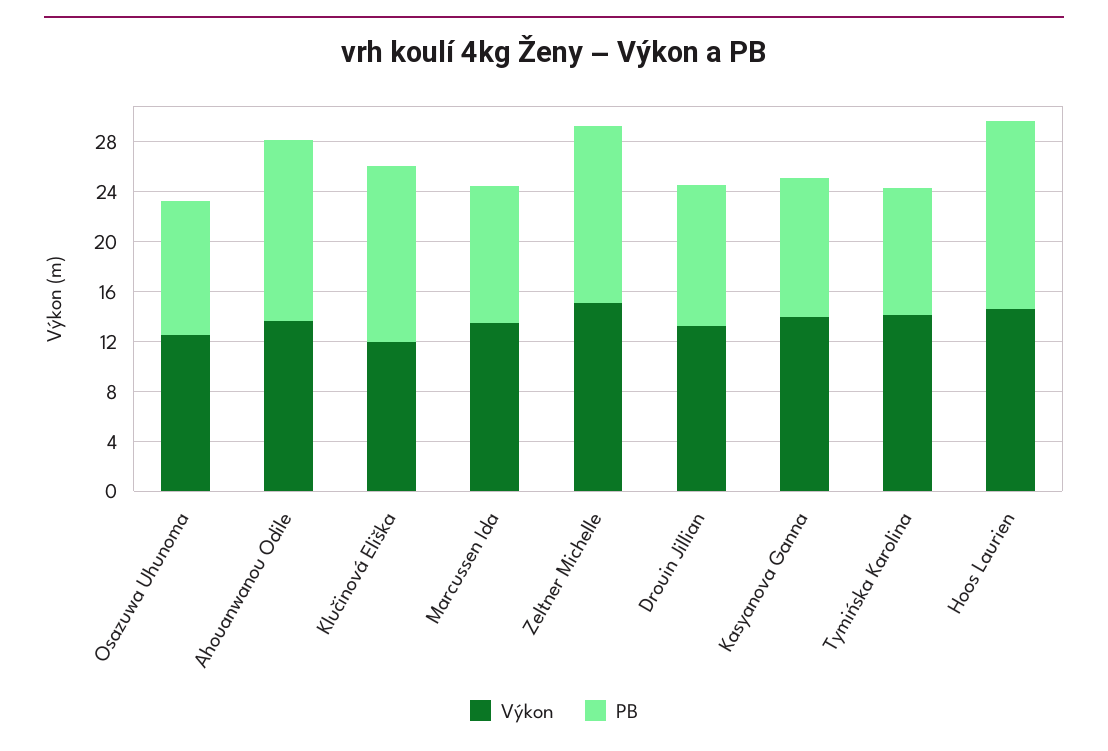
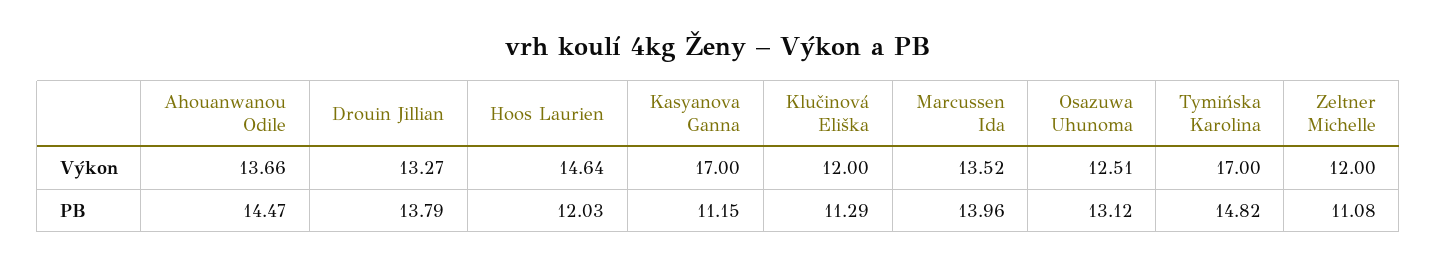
  {
    "Výkon": {
      "Osazuwa Uhunoma": 12.51,
      "Ahouanwanou Odile": 13.66,
      "Klučinová Eliška": 12,
      "Marcussen Ida": 13.52,
-     "Zeltner Michelle": 15,
+     "Zeltner Michelle": 12,
      "Drouin Jillian": 13.27,
-     "Kasyanova Ganna": 14,
+     "Kasyanova Ganna": 17,
-     "Tymińska Karolina": 14,
+     "Tymińska Karolina": 17,
      "Hoos Laurien": 14.64
    },
    "PB": {
-     "Osazuwa Uhunoma": 11,
+     "Osazuwa Uhunoma": 13.12,
      "Ahouanwanou Odile": 14.47,
-     "Klučinová Eliška": 14,
+     "Klučinová Eliška": 11.29,
-     "Marcussen Ida": 11,
+     "Marcussen Ida": 13.96,
-     "Zeltner Michelle": 14,
+     "Zeltner Michelle": 11.08,
-     "Drouin Jillian": 11,
+     "Drouin Jillian": 13.79,
      "Kasyanova Ganna": 11.15,
-     "Tymińska Karolina": 10,
+     "Tymińska Karolina": 14.82,
-     "Hoos Laurien": 15
+     "Hoos Laurien": 12.03
    }
  }

